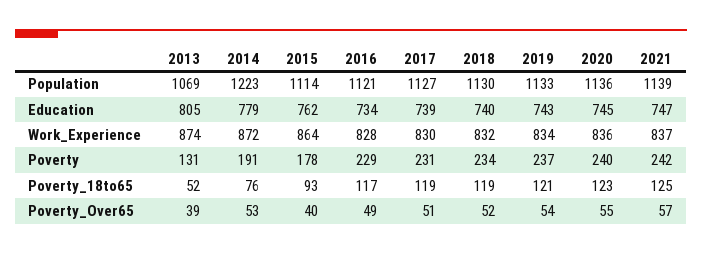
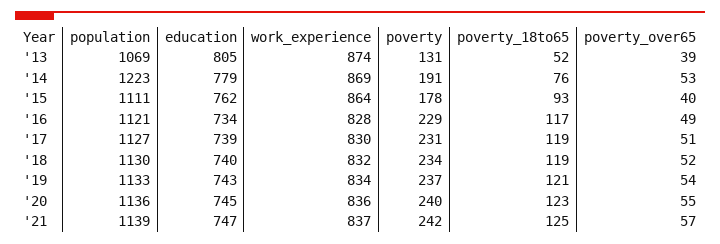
  {
    "2013": {
      "Population": 1069,
      "Education": 805,
      "Work_Experience": 874,
      "Poverty": 131,
      "Poverty_18to65": 52,
      "Poverty_Over65": 39
    },
    "2014": {
      "Population": 1223,
      "Education": 779,
-     "Work_Experience": 872,
+     "Work_Experience": 869,
      "Poverty": 191,
      "Poverty_18to65": 76,
      "Poverty_Over65": 53
    },
    "2015": {
-     "Population": 1114,
+     "Population": 1111,
      "Education": 762,
      "Work_Experience": 864,
      "Poverty": 178,
      "Poverty_18to65": 93,
      "Poverty_Over65": 40
    },
    "2016": {
      "Population": 1121,
      "Education": 734,
      "Work_Experience": 828,
      "Poverty": 229,
      "Poverty_18to65": 117,
      "Poverty_Over65": 49
    },
    "2017": {
      "Population": 1127,
      "Education": 739,
      "Work_Experience": 830,
      "Poverty": 231,
      "Poverty_18to65": 119,
      "Poverty_Over65": 51
    },
    "2018": {
      "Population": 1130,
      "Education": 740,
      "Work_Experience": 832,
      "Poverty": 234,
      "Poverty_18to65": 119,
      "Poverty_Over65": 52
    },
    "2019": {
      "Population": 1133,
      "Education": 743,
      "Work_Experience": 834,
      "Poverty": 237,
      "Poverty_18to65": 121,
      "Poverty_Over65": 54
    },
    "2020": {
      "Population": 1136,
      "Education": 745,
      "Work_Experience": 836,
      "Poverty": 240,
      "Poverty_18to65": 123,
      "Poverty_Over65": 55
    },
    "2021": {
      "Population": 1139,
      "Education": 747,
      "Work_Experience": 837,
      "Poverty": 242,
      "Poverty_18to65": 125,
      "Poverty_Over65": 57
    }
  }

